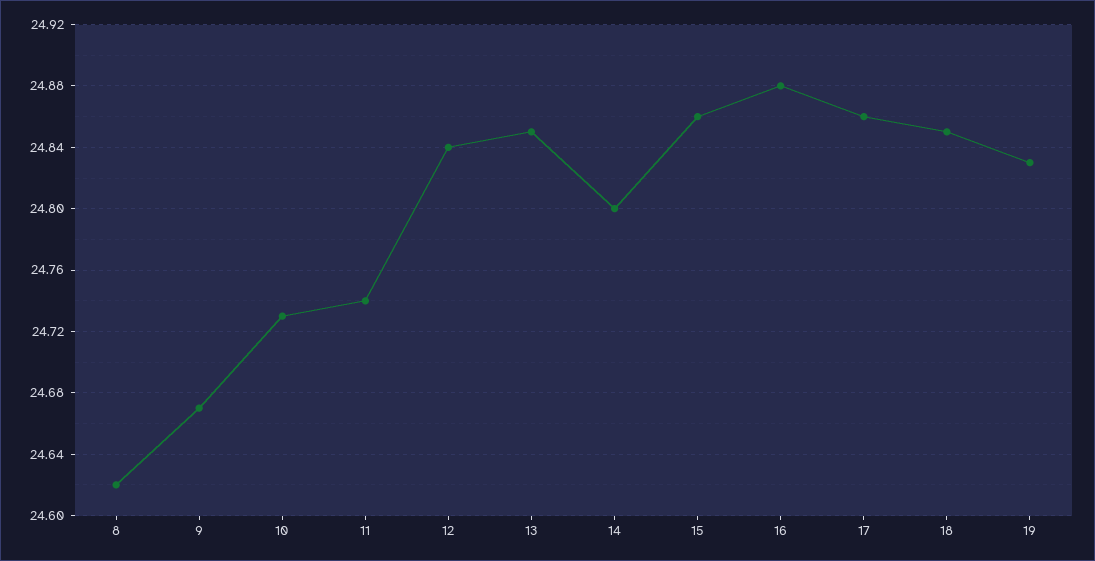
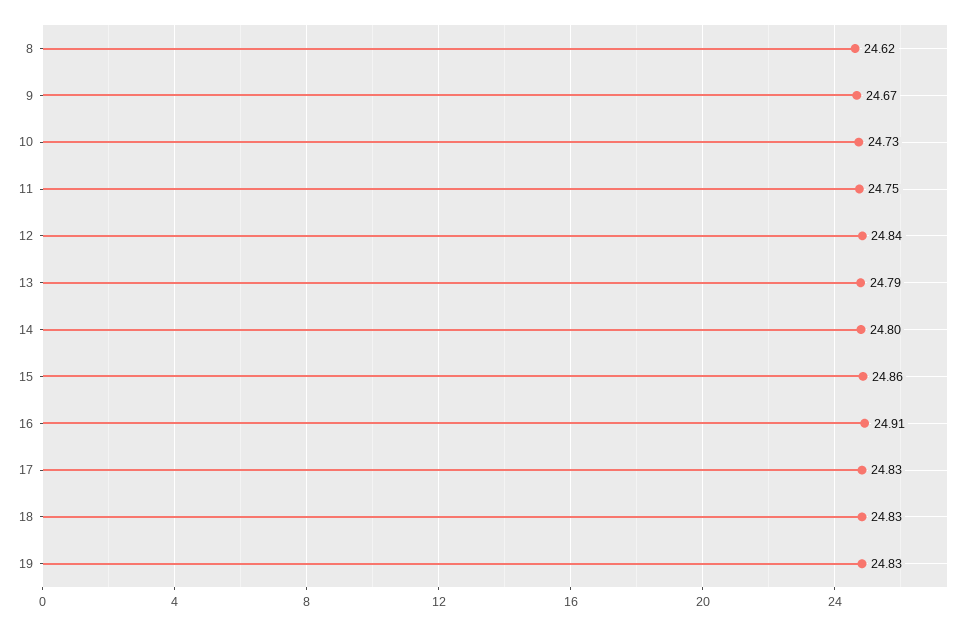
  {
    "8": 24.62,
    "9": 24.67,
    "10": 24.73,
-   "11": 24.74,
+   "11": 24.75,
    "12": 24.84,
-   "13": 24.85,
+   "13": 24.79,
    "14": 24.8,
    "15": 24.86,
-   "16": 24.88,
+   "16": 24.91,
-   "17": 24.86,
+   "17": 24.83,
-   "18": 24.85,
+   "18": 24.83,
    "19": 24.83
  }

